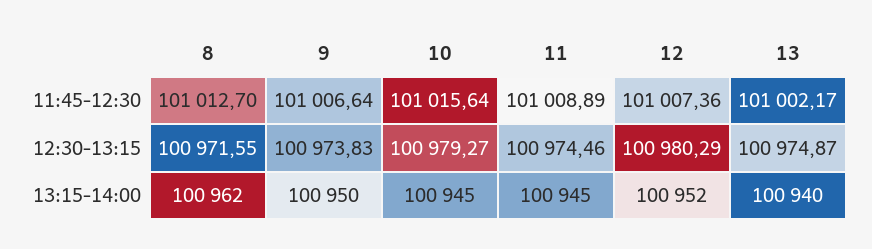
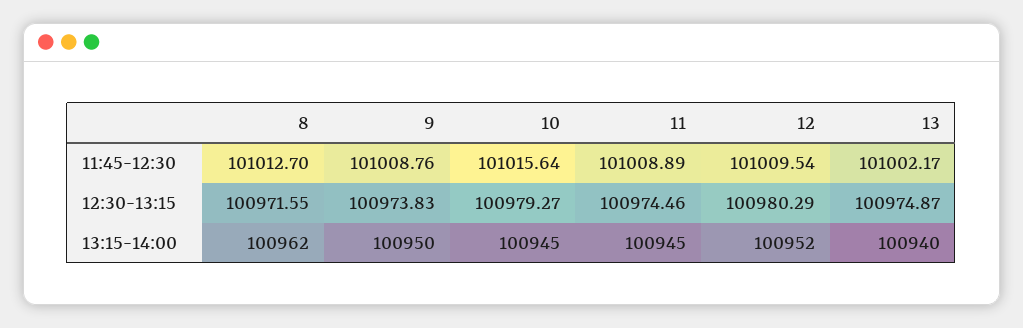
  {
    "8": {
      "11:45-12:30": 101012.7,
      "12:30-13:15": 100971.55,
      "13:15-14:00": 100962
    },
    "9": {
-     "11:45-12:30": 101006.64,
+     "11:45-12:30": 101008.76,
      "12:30-13:15": 100973.83,
      "13:15-14:00": 100950
    },
    "10": {
      "11:45-12:30": 101015.64,
      "12:30-13:15": 100979.27,
      "13:15-14:00": 100945
    },
    "11": {
      "11:45-12:30": 101008.89,
      "12:30-13:15": 100974.46,
      "13:15-14:00": 100945
    },
    "12": {
-     "11:45-12:30": 101007.36,
+     "11:45-12:30": 101009.54,
      "12:30-13:15": 100980.29,
      "13:15-14:00": 100952
    },
    "13": {
      "11:45-12:30": 101002.17,
      "12:30-13:15": 100974.87,
      "13:15-14:00": 100940
    }
  }

